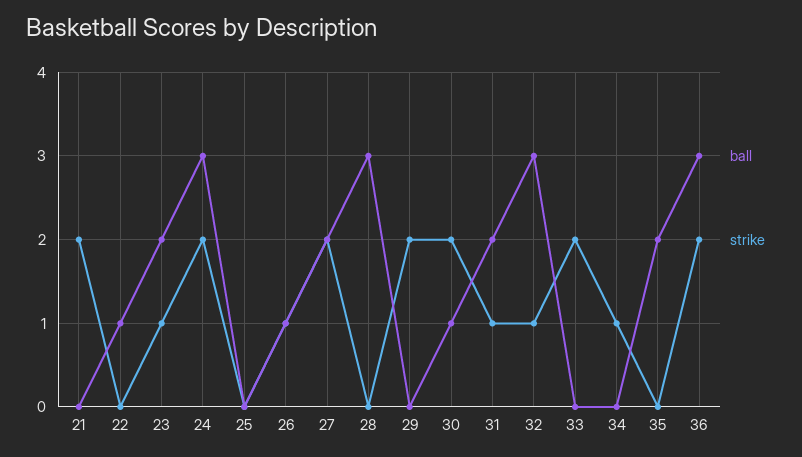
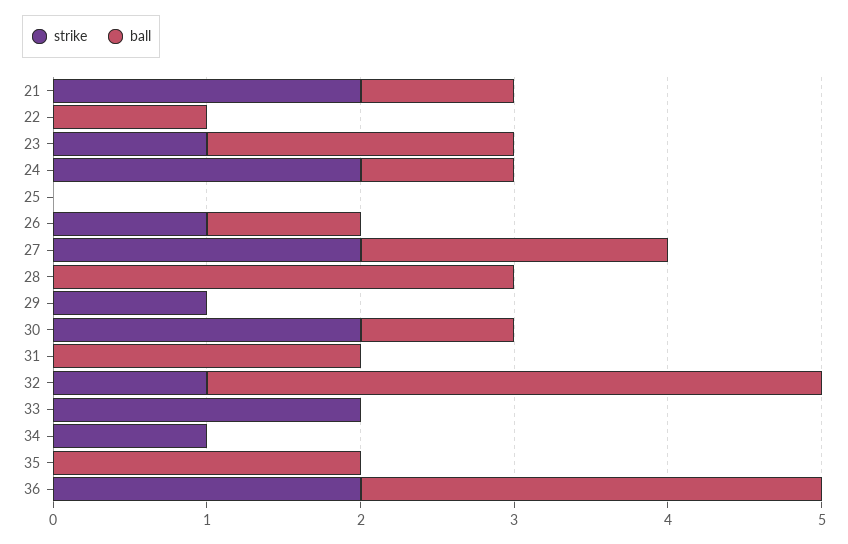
  {
    "ball": {
-     "21": 0,
+     "21": 1,
      "22": 1,
      "23": 2,
-     "24": 3,
+     "24": 1,
      "25": 0,
      "26": 1,
      "27": 2,
      "28": 3,
      "29": 0,
      "30": 1,
      "31": 2,
-     "32": 3,
+     "32": 4,
      "33": 0,
      "34": 0,
      "35": 2,
      "36": 3
    },
    "strike": {
      "21": 2,
      "22": 0,
      "23": 1,
      "24": 2,
      "25": 0,
      "26": 1,
      "27": 2,
      "28": 0,
-     "29": 2,
+     "29": 1,
      "30": 2,
-     "31": 1,
+     "31": 0,
      "32": 1,
      "33": 2,
      "34": 1,
      "35": 0,
      "36": 2
    }
  }

